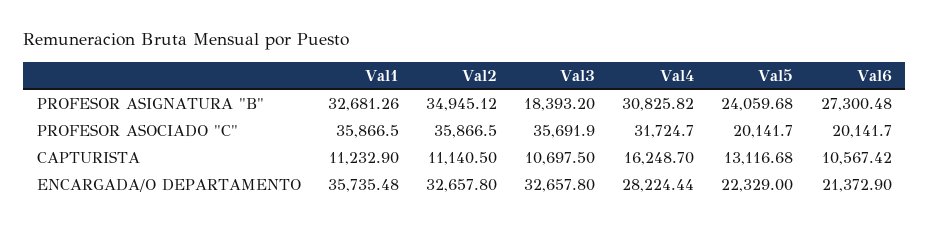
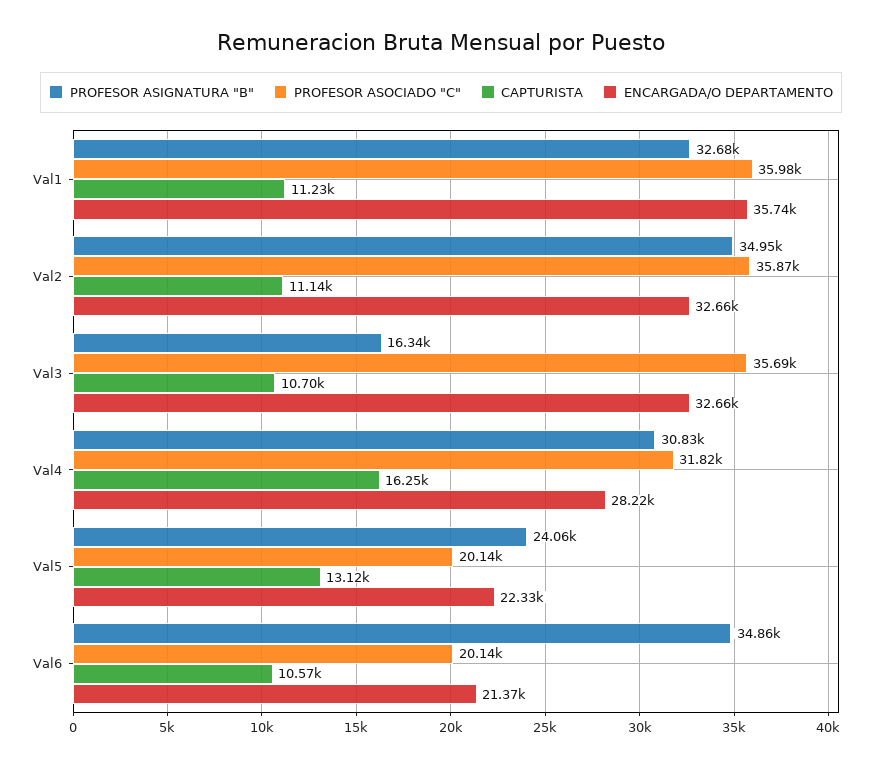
  {
    "PROFESOR ASIGNATURA \"B\"": {
      "Val1": 32681.26,
      "Val2": 34945.12,
-     "Val3": 18393.2,
+     "Val3": 16340,
      "Val4": 30825.82,
      "Val5": 24059.68,
-     "Val6": 27300.48
+     "Val6": 34860
    },
    "PROFESOR ASOCIADO \"C\"": {
-     "Val1": 35866.5,
+     "Val1": 35980,
      "Val2": 35866.5,
      "Val3": 35691.9,
-     "Val4": 31724.7,
+     "Val4": 31820,
      "Val5": 20141.7,
      "Val6": 20141.7
    },
    "CAPTURISTA": {
      "Val1": 11232.9,
      "Val2": 11140.5,
      "Val3": 10697.5,
      "Val4": 16248.7,
      "Val5": 13116.68,
      "Val6": 10567.42
    },
    "ENCARGADA/O DEPARTAMENTO": {
      "Val1": 35735.48,
      "Val2": 32657.8,
      "Val3": 32657.8,
      "Val4": 28224.44,
      "Val5": 22329,
      "Val6": 21372.9
    }
  }

